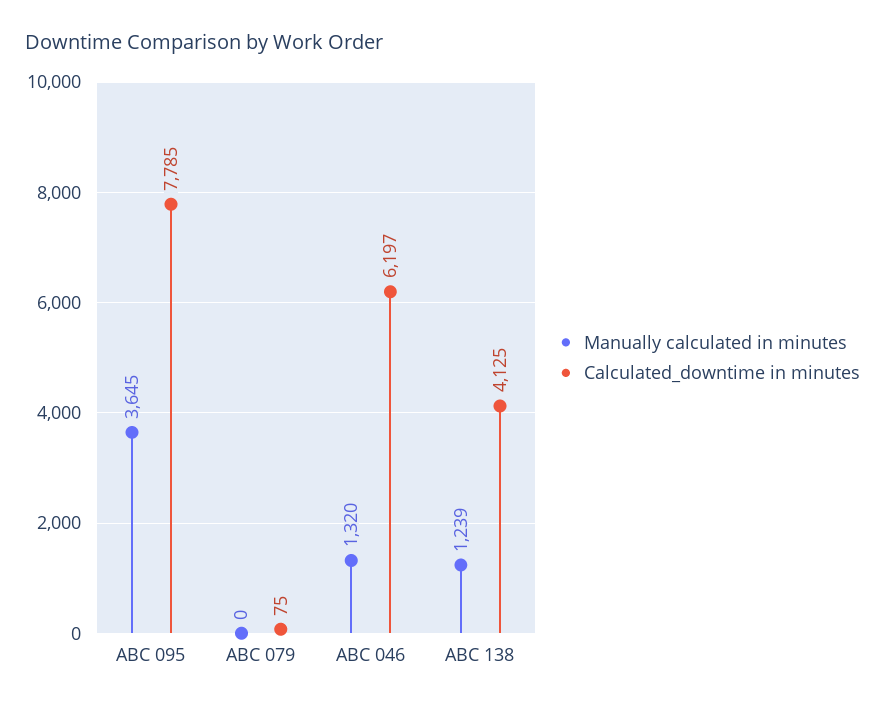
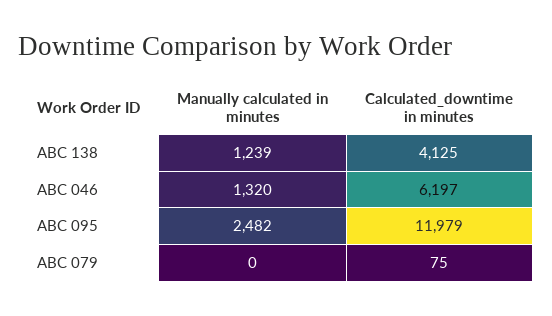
  {
    "Manually calculated in minutes": {
-     "ABC 095": 3645,
+     "ABC 095": 2482,
      "ABC 079": 0,
      "ABC 046": 1320,
      "ABC 138": 1239
    },
    "Calculated_downtime in minutes": {
-     "ABC 095": 7785,
+     "ABC 095": 11979,
      "ABC 079": 75,
      "ABC 046": 6197,
      "ABC 138": 4125
    }
  }

